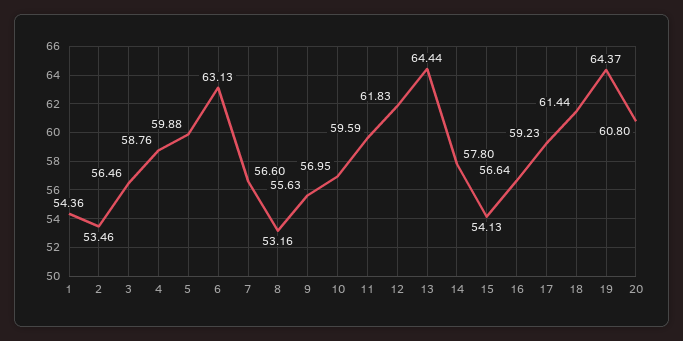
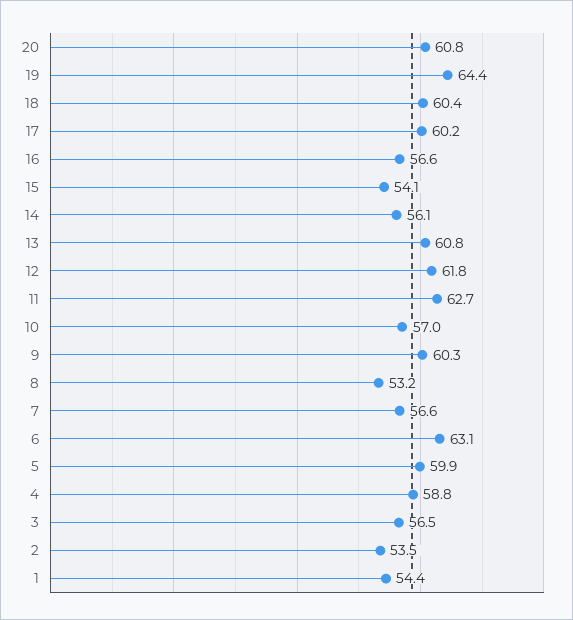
  {
    "1": 54.36,
    "2": 53.46,
    "3": 56.46,
    "4": 58.76,
    "5": 59.88,
    "6": 63.13,
    "7": 56.6,
    "8": 53.16,
-   "9": 55.63,
+   "9": 60.3,
    "10": 56.95,
-   "11": 59.59,
+   "11": 62.7,
    "12": 61.83,
-   "13": 64.44,
+   "13": 60.8,
-   "14": 57.8,
+   "14": 56.1,
    "15": 54.13,
    "16": 56.64,
-   "17": 59.23,
+   "17": 60.2,
-   "18": 61.44,
+   "18": 60.4,
    "19": 64.37,
    "20": 60.8
  }

